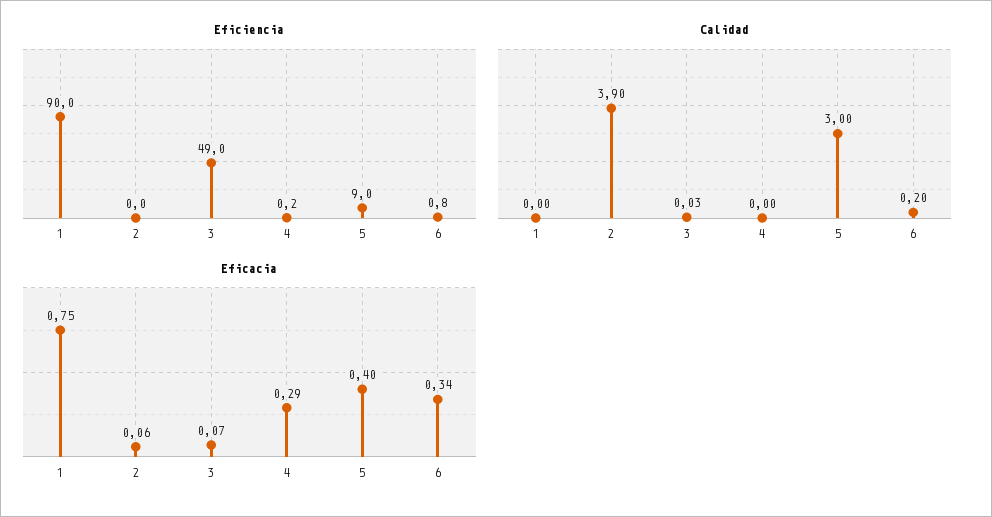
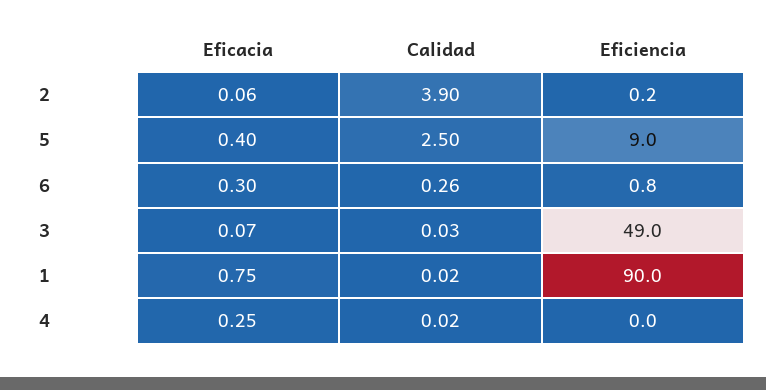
  {
    "Eficiencia": {
      "1": 90,
-     "2": 0,
+     "2": 0.2,
      "3": 49,
-     "4": 0.2,
+     "4": 0,
      "5": 9,
      "6": 0.8
    },
    "Calidad": {
-     "1": 0,
+     "1": 0.02,
      "2": 3.9,
      "3": 0.03,
-     "4": 0,
+     "4": 0.02,
-     "5": 3,
+     "5": 2.5,
-     "6": 0.2
+     "6": 0.26
    },
    "Eficacia": {
      "1": 0.75,
      "2": 0.06,
      "3": 0.07,
-     "4": 0.29,
+     "4": 0.25,
      "5": 0.4,
-     "6": 0.34
+     "6": 0.3
    }
  }

